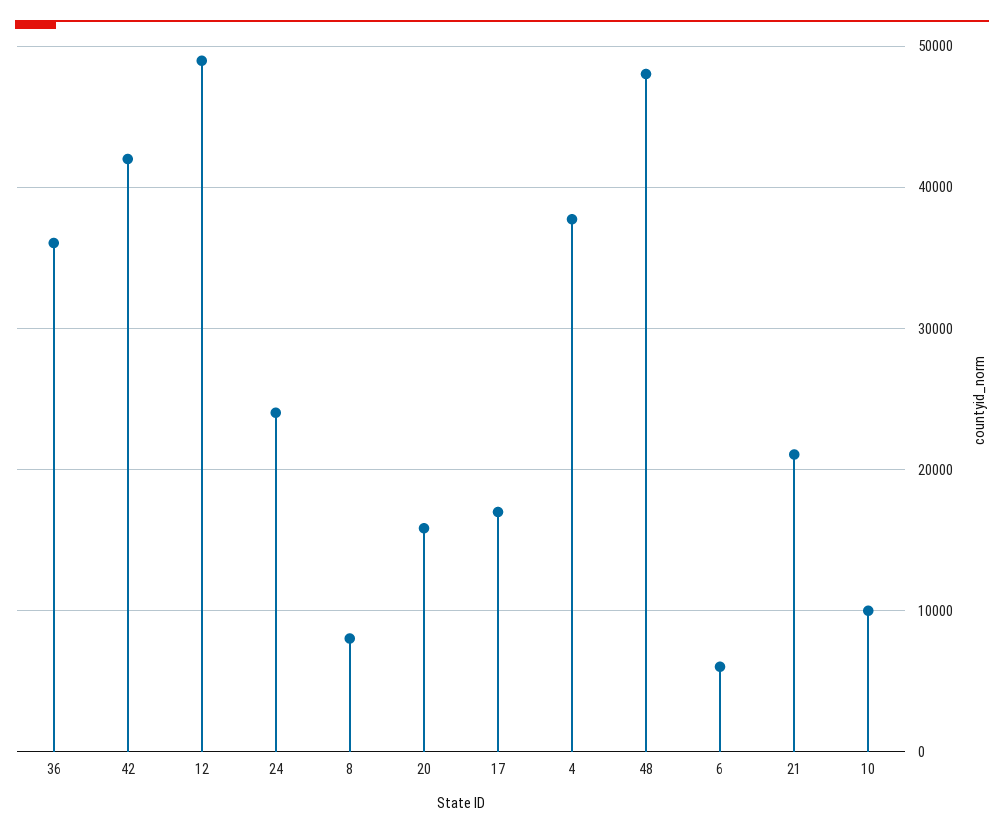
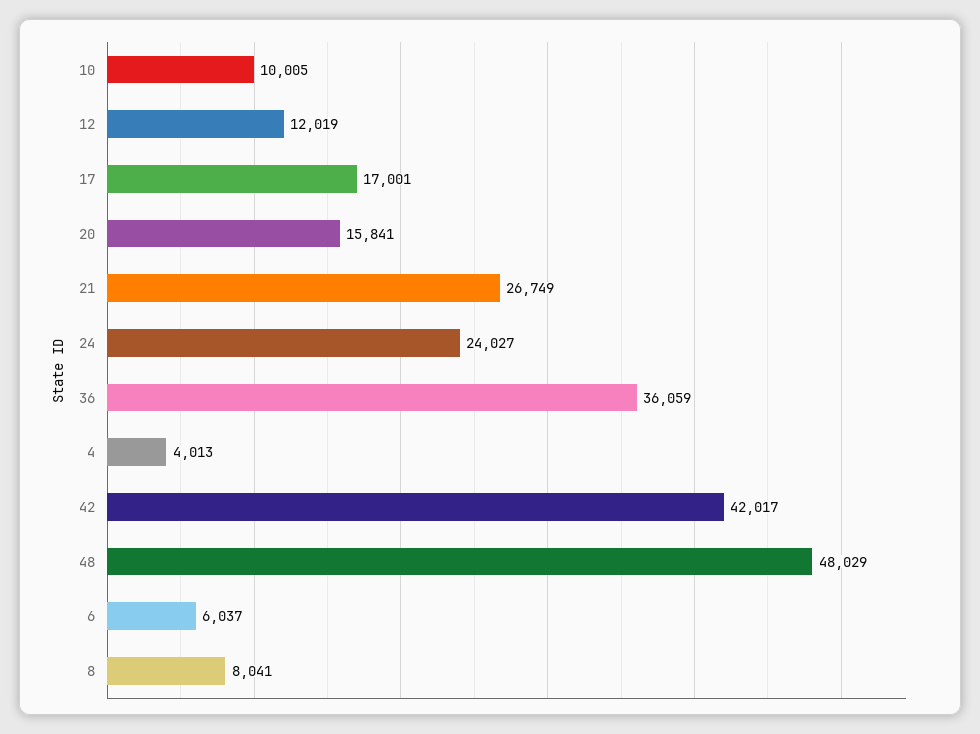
  {
    "36": 36059,
    "42": 42017,
-   "12": 49000,
+   "12": 12019,
    "24": 24027,
    "8": 8041,
    "20": 15841,
    "17": 17001,
-   "4": 38000,
+   "4": 4013,
    "48": 48029,
    "6": 6037,
-   "21": 21000,
+   "21": 26749,
    "10": 10005
  }

